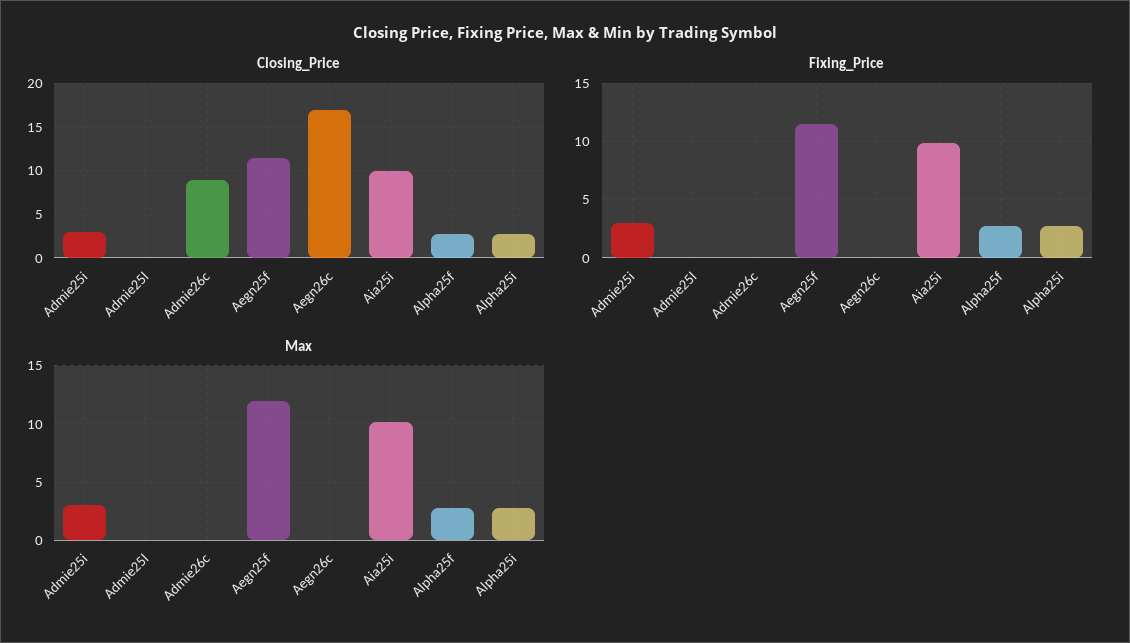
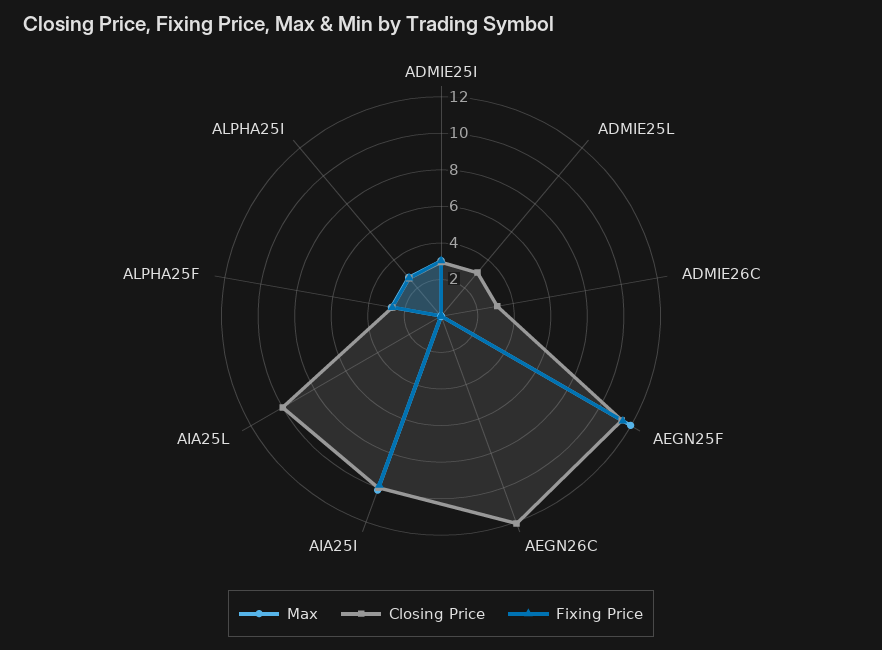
  {
    "Closing_Price": {
      "Admie25i": 3,
-     "Admie25l": 0,
+     "Admie25l": 3,
-     "Admie26c": 9,
+     "Admie26c": 3,
      "Aegn25f": 11.5,
-     "Aegn26c": 17,
+     "Aegn26c": 12,
      "Aia25i": 10,
      "Alpha25f": 2.5,
-     "Alpha25i": 2.5
+     "Alpha25i": 2.5,
+     "AIA25L": 10
    },
    "Fixing_Price": {
      "Admie25i": 3,
      "Admie25l": 0,
      "Admie26c": 0,
      "Aegn25f": 11.5,
      "Aegn26c": 0,
      "Aia25i": 10,
      "Alpha25f": 2.5,
-     "Alpha25i": 2.5
+     "Alpha25i": 2.5,
+     "AIA25L": 0
    },
    "Max": {
      "Admie25i": 3,
      "Admie25l": 0,
      "Admie26c": 0,
      "Aegn25f": 12,
      "Aegn26c": 0,
      "Aia25i": 10,
      "Alpha25f": 3,
-     "Alpha25i": 3
+     "Alpha25i": 3,
+     "AIA25L": 0
    }
  }

